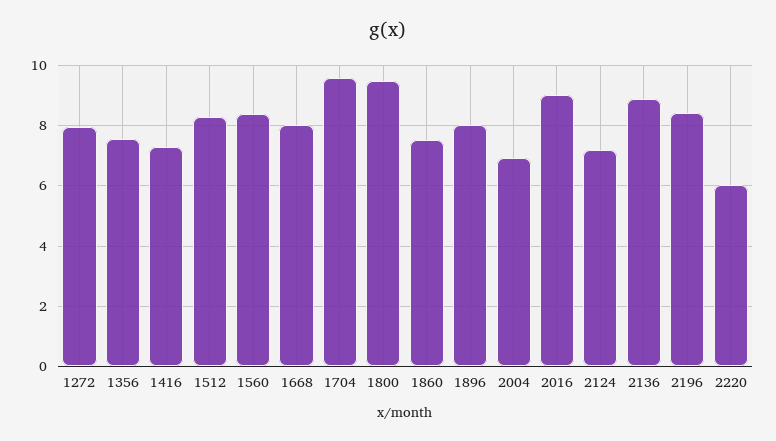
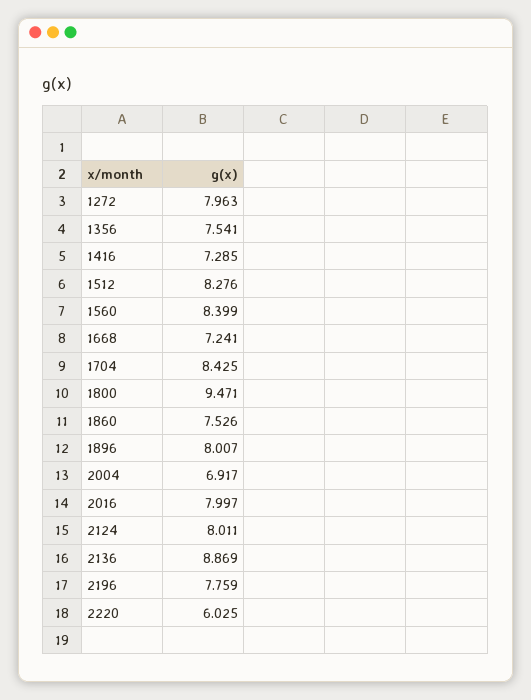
  {
    "1272": 7.963,
    "1356": 7.541,
    "1416": 7.285,
    "1512": 8.276,
    "1560": 8.399,
-   "1668": 8,
+   "1668": 7.241,
-   "1704": 9.6,
+   "1704": 8.425,
    "1800": 9.471,
    "1860": 7.526,
    "1896": 8.007,
    "2004": 6.917,
-   "2016": 9,
+   "2016": 7.997,
-   "2124": 7.2,
+   "2124": 8.011,
    "2136": 8.869,
-   "2196": 8.4,
+   "2196": 7.759,
    "2220": 6.025
  }

